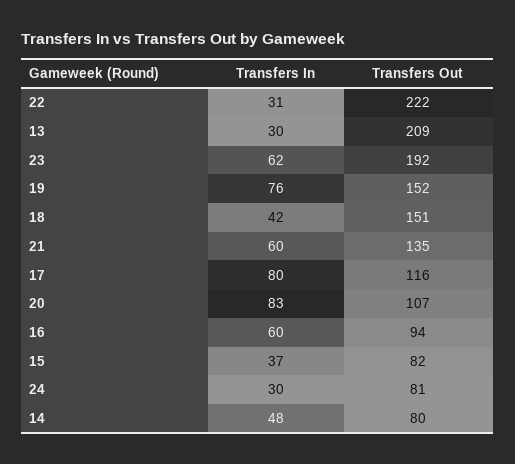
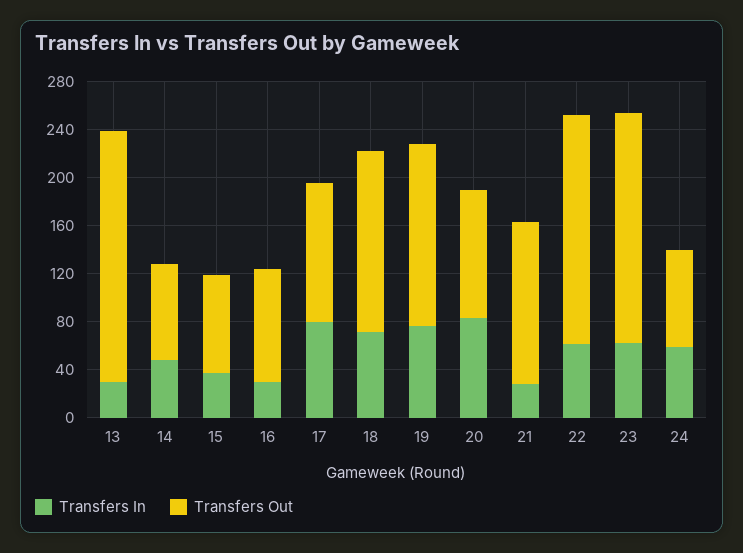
  {
    "Transfers In": {
-     "22": 31,
+     "22": 60,
      "13": 30,
      "23": 62,
      "19": 76,
-     "18": 42,
+     "18": 70,
-     "21": 60,
+     "21": 30,
      "17": 80,
      "20": 83,
-     "16": 60,
+     "16": 30,
      "15": 37,
-     "24": 30,
+     "24": 60,
      "14": 48
    },
    "Transfers Out": {
-     "22": 222,
+     "22": 190,
      "13": 209,
      "23": 192,
      "19": 152,
      "18": 151,
      "21": 135,
      "17": 116,
      "20": 107,
      "16": 94,
      "15": 82,
      "24": 81,
      "14": 80
    }
  }

